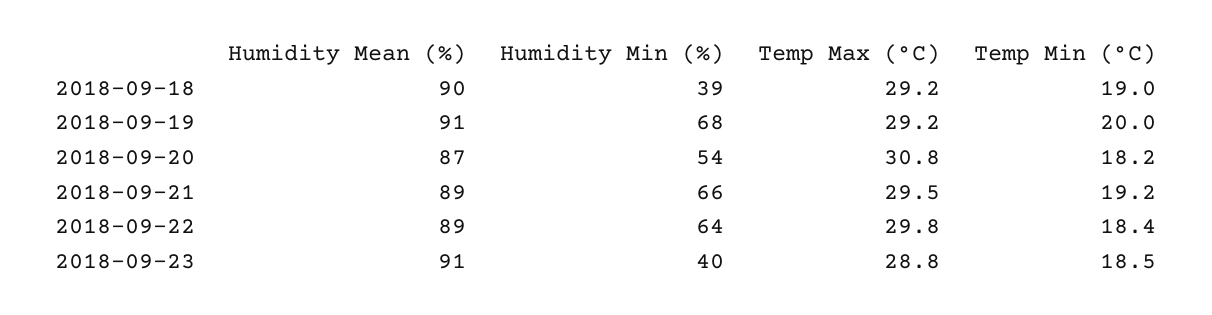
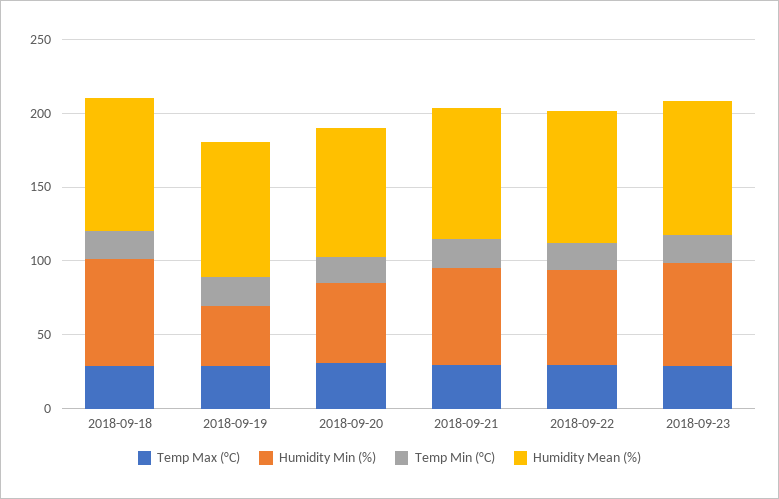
  {
    "Humidity Mean (%)": {
      "2018-09-18": 90,
      "2018-09-19": 91,
      "2018-09-20": 87,
      "2018-09-21": 89,
      "2018-09-22": 89,
      "2018-09-23": 91
    },
    "Humidity Min (%)": {
-     "2018-09-18": 39,
+     "2018-09-18": 70,
-     "2018-09-19": 68,
+     "2018-09-19": 40,
      "2018-09-20": 54,
      "2018-09-21": 66,
      "2018-09-22": 64,
-     "2018-09-23": 40
+     "2018-09-23": 70
    },
    "Temp Max (°C)": {
      "2018-09-18": 29.2,
      "2018-09-19": 29.2,
      "2018-09-20": 30.8,
      "2018-09-21": 29.5,
      "2018-09-22": 29.8,
      "2018-09-23": 28.8
    },
    "Temp Min (°C)": {
      "2018-09-18": 19,
      "2018-09-19": 20,
      "2018-09-20": 18.2,
      "2018-09-21": 19.2,
      "2018-09-22": 18.4,
      "2018-09-23": 18.5
    }
  }

